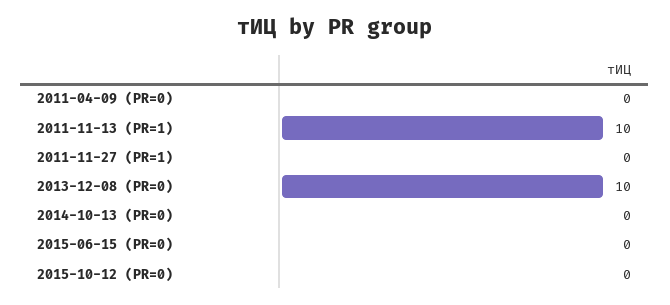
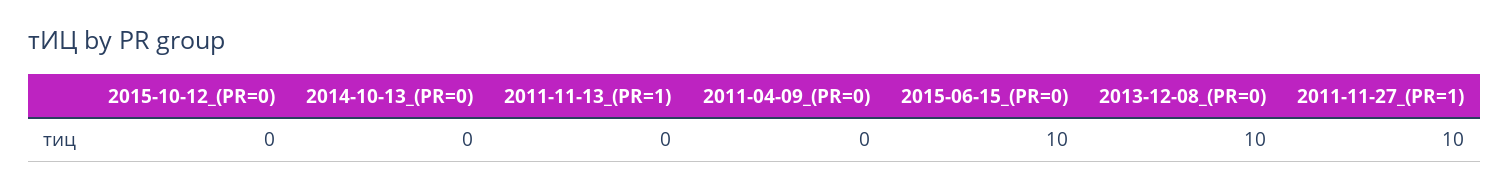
  {
    "2011-04-09 (PR=0)": 0,
-   "2011-11-13 (PR=1)": 10,
+   "2011-11-13 (PR=1)": 0,
-   "2011-11-27 (PR=1)": 0,
+   "2011-11-27 (PR=1)": 10,
    "2013-12-08 (PR=0)": 10,
    "2014-10-13 (PR=0)": 0,
-   "2015-06-15 (PR=0)": 0,
+   "2015-06-15 (PR=0)": 10,
    "2015-10-12 (PR=0)": 0
  }

